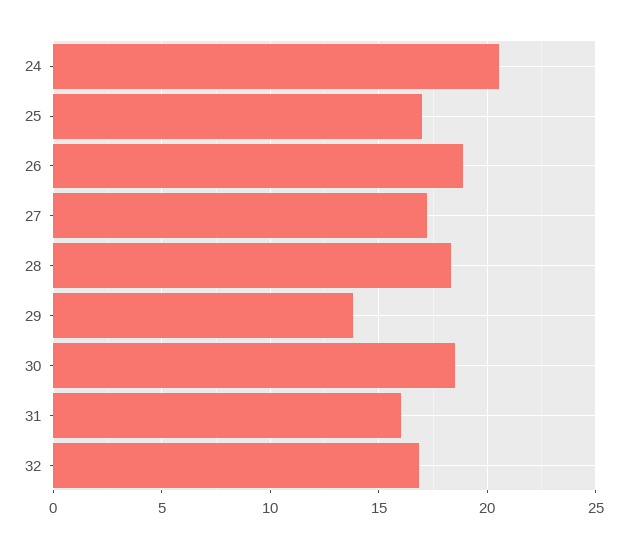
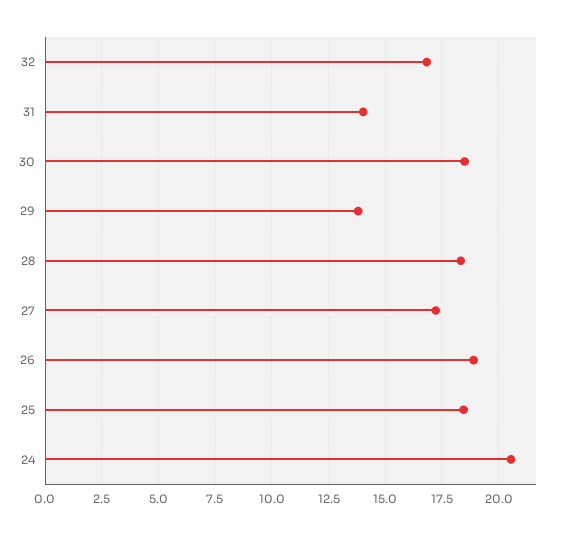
  {
    "24": 20.5,
-   "25": 17,
+   "25": 18.5,
    "26": 19,
    "27": 17,
    "28": 18.5,
    "29": 14,
    "30": 18.5,
-   "31": 16,
+   "31": 14,
    "32": 17
  }

